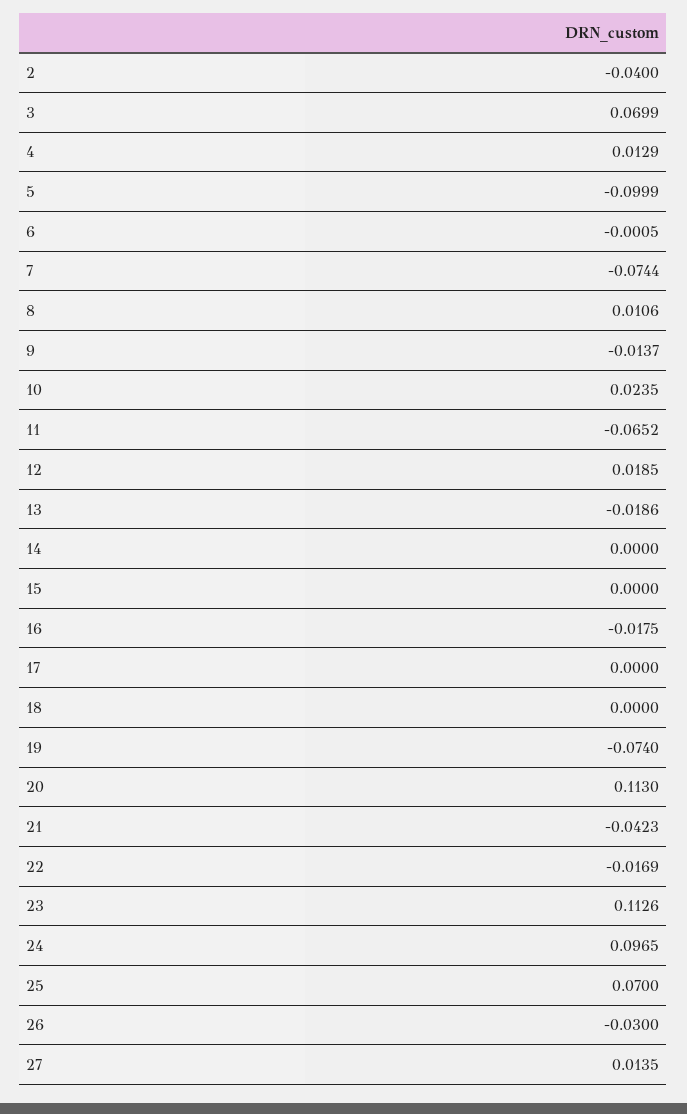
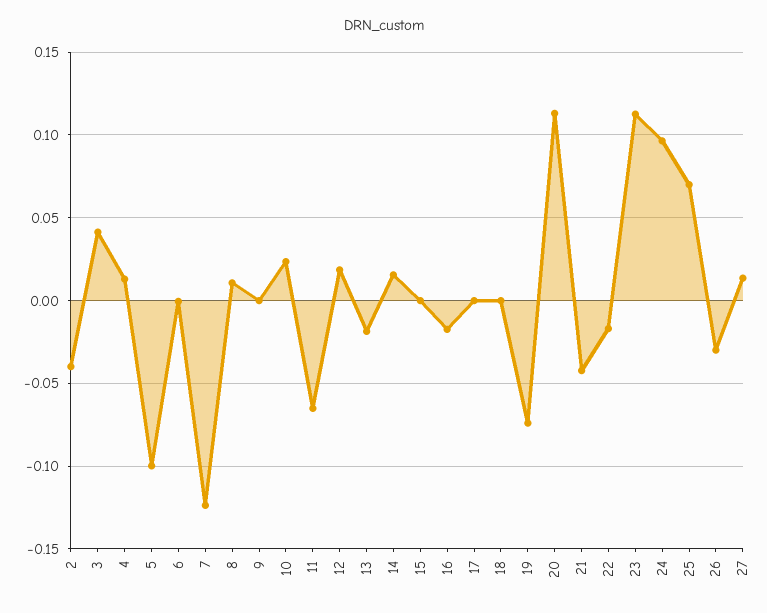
  {
    "2": -0.04,
-   "3": 0.0699,
+   "3": 0.04,
    "4": 0.0129,
    "5": -0.0999,
    "6": -0.0005,
-   "7": -0.0744,
+   "7": -0.125,
    "8": 0.0106,
-   "9": -0.0137,
+   "9": 0,
    "10": 0.0235,
    "11": -0.0652,
    "12": 0.0185,
    "13": -0.0186,
-   "14": 0,
+   "14": 0.015,
    "15": 0,
    "16": -0.0175,
    "17": 0,
    "18": 0,
    "19": -0.074,
    "20": 0.113,
    "21": -0.0423,
    "22": -0.0169,
    "23": 0.1126,
    "24": 0.0965,
    "25": 0.07,
    "26": -0.03,
    "27": 0.0135
  }

